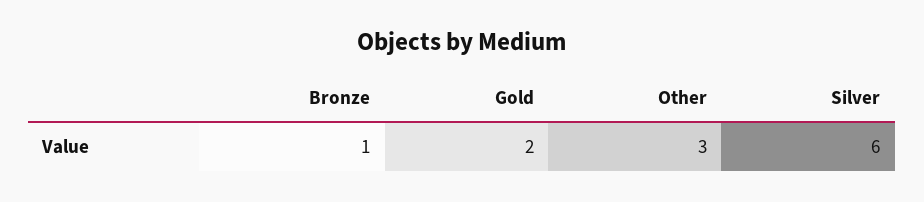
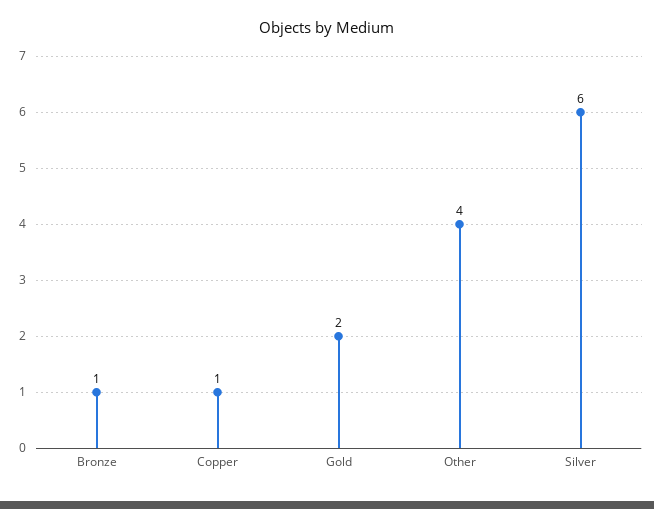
  {
    "Bronze": 1,
    "Gold": 2,
-   "Other": 3,
+   "Other": 4,
-   "Silver": 6
+   "Silver": 6,
+   "Copper": 1
  }

